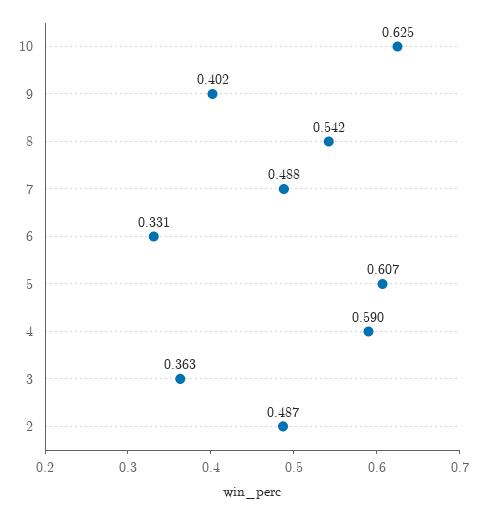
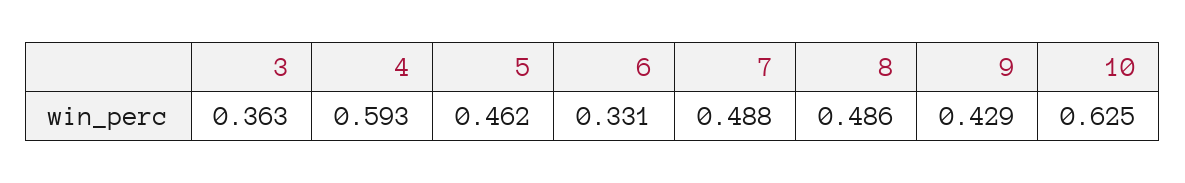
  {
    "10": 0.625,
-   "9": 0.402,
+   "9": 0.429,
-   "8": 0.542,
+   "8": 0.486,
    "7": 0.488,
    "6": 0.331,
-   "5": 0.607,
+   "5": 0.462,
-   "4": 0.59,
+   "4": 0.593,
-   "3": 0.363,
+   "3": 0.363
-   "2": 0.487
  }

